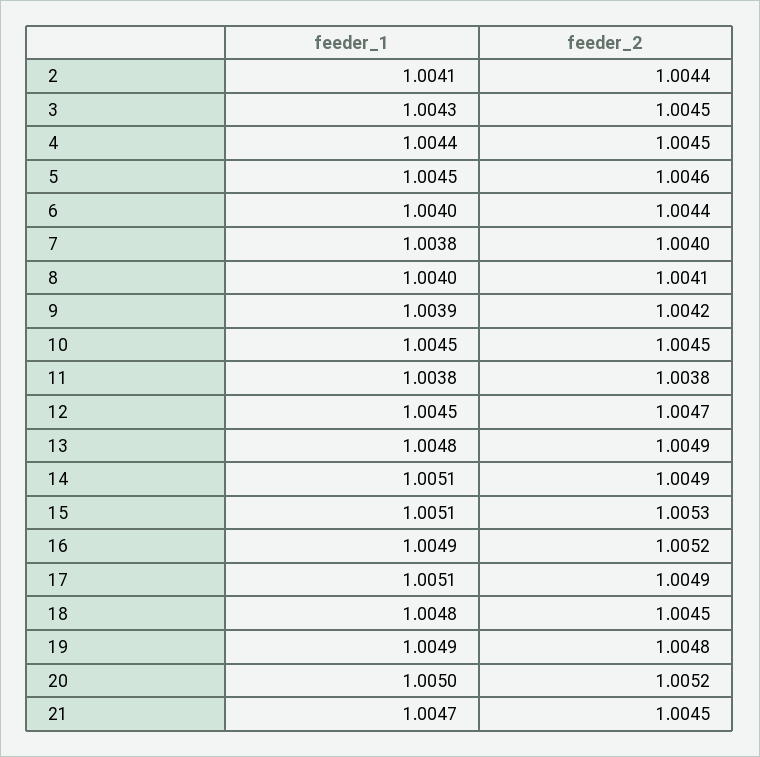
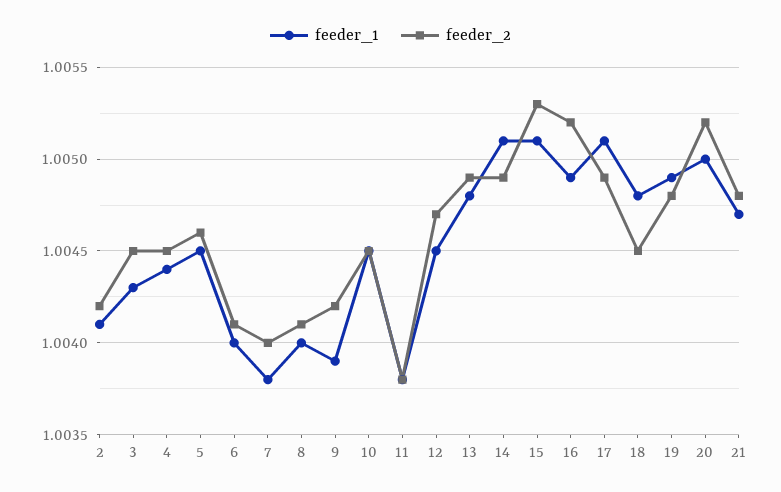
  {
    "feeder_1": {
      "2": 1.0041,
      "3": 1.0043,
      "4": 1.0044,
      "5": 1.0045,
      "6": 1.004,
      "7": 1.0038,
      "8": 1.004,
      "9": 1.0039,
      "10": 1.0045,
      "11": 1.0038,
      "12": 1.0045,
      "13": 1.0048,
      "14": 1.0051,
      "15": 1.0051,
      "16": 1.0049,
      "17": 1.0051,
      "18": 1.0048,
      "19": 1.0049,
      "20": 1.005,
      "21": 1.0047
    },
    "feeder_2": {
-     "2": 1.0044,
+     "2": 1.0042,
      "3": 1.0045,
      "4": 1.0045,
      "5": 1.0046,
-     "6": 1.0044,
+     "6": 1.0041,
      "7": 1.004,
      "8": 1.0041,
      "9": 1.0042,
      "10": 1.0045,
      "11": 1.0038,
      "12": 1.0047,
      "13": 1.0049,
      "14": 1.0049,
      "15": 1.0053,
      "16": 1.0052,
      "17": 1.0049,
      "18": 1.0045,
      "19": 1.0048,
      "20": 1.0052,
-     "21": 1.0045
+     "21": 1.0048
    }
  }

